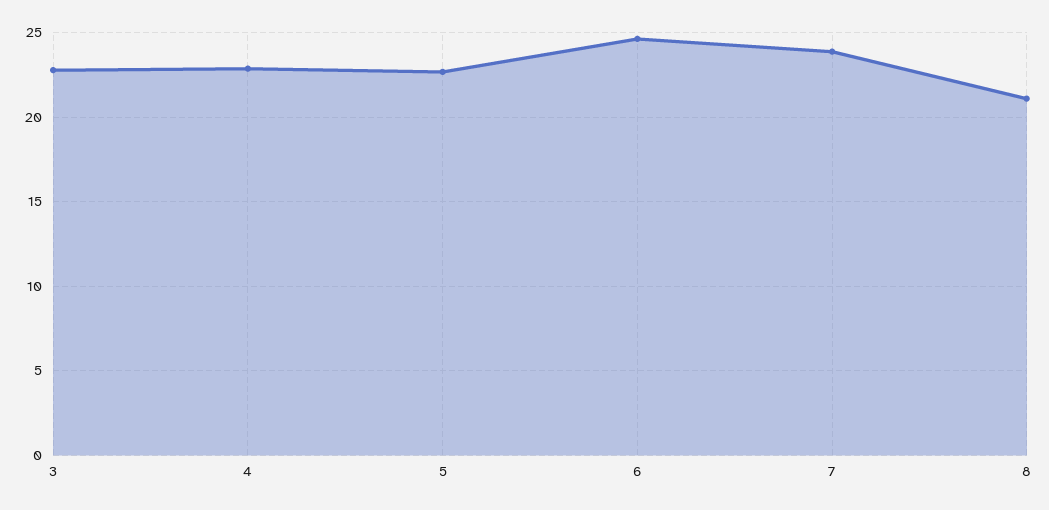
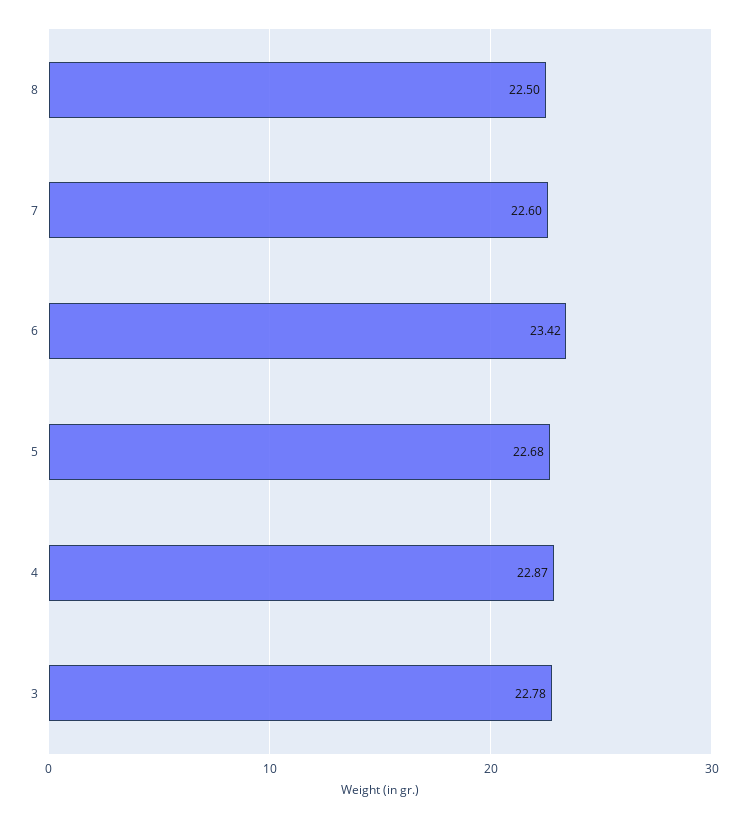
  {
    "3": 22.78,
    "4": 22.87,
    "5": 22.68,
-   "6": 24.5,
+   "6": 23.42,
-   "7": 24,
+   "7": 22.6,
-   "8": 21
+   "8": 22.5
  }

